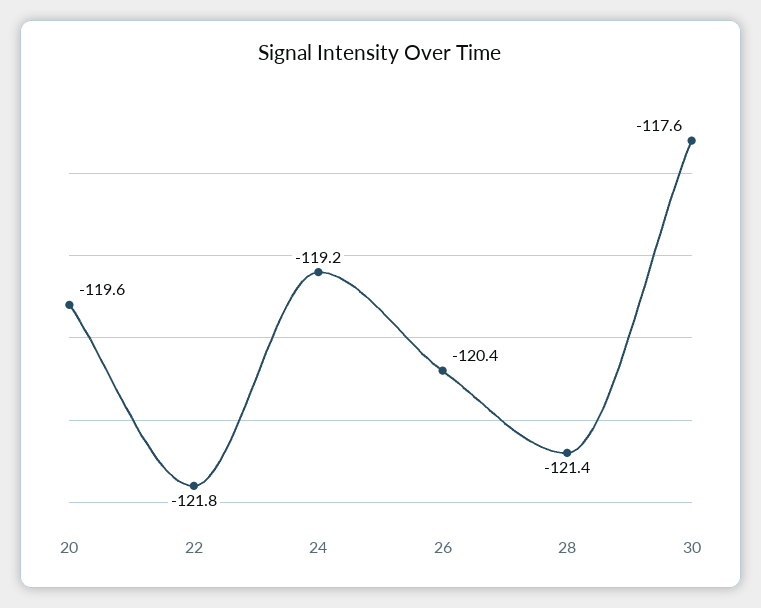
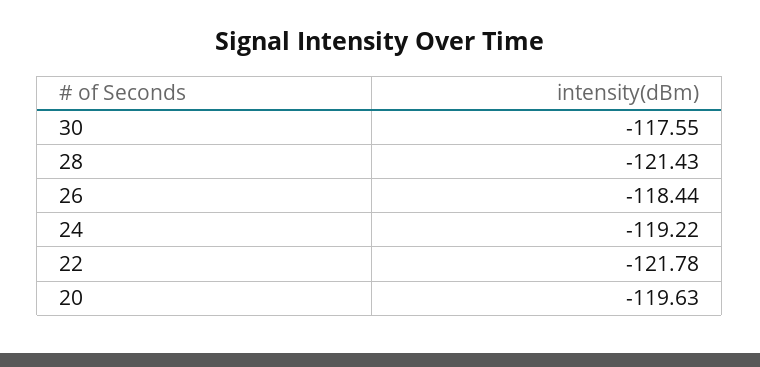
  {
    "20": -119.63,
    "22": -121.78,
    "24": -119.22,
-   "26": -120.4,
+   "26": -118.44,
    "28": -121.43,
    "30": -117.55
  }

